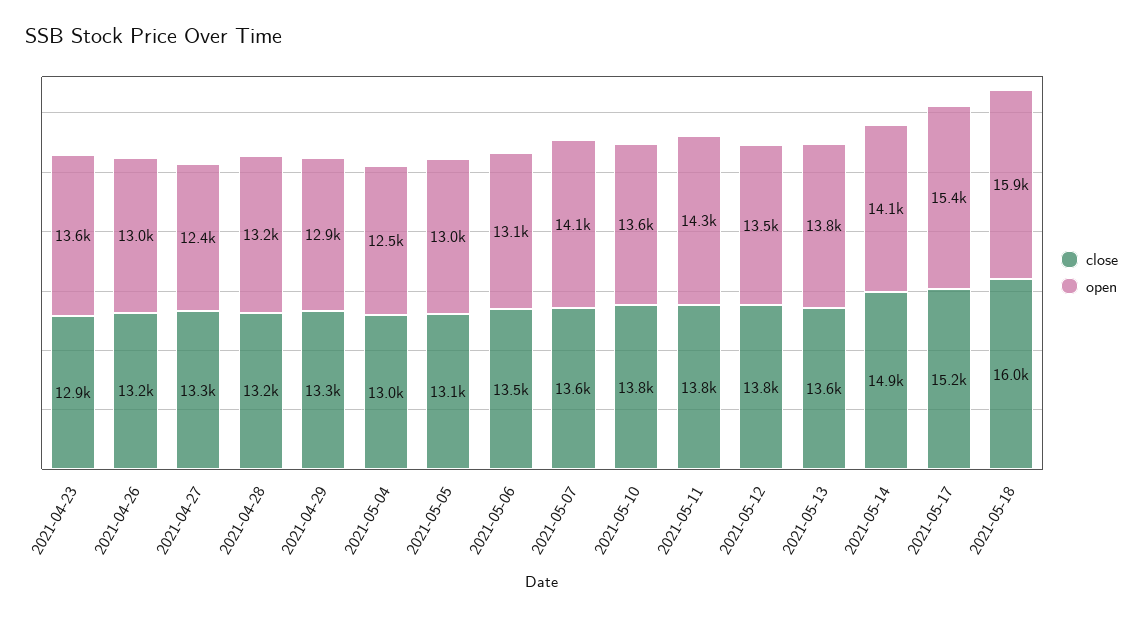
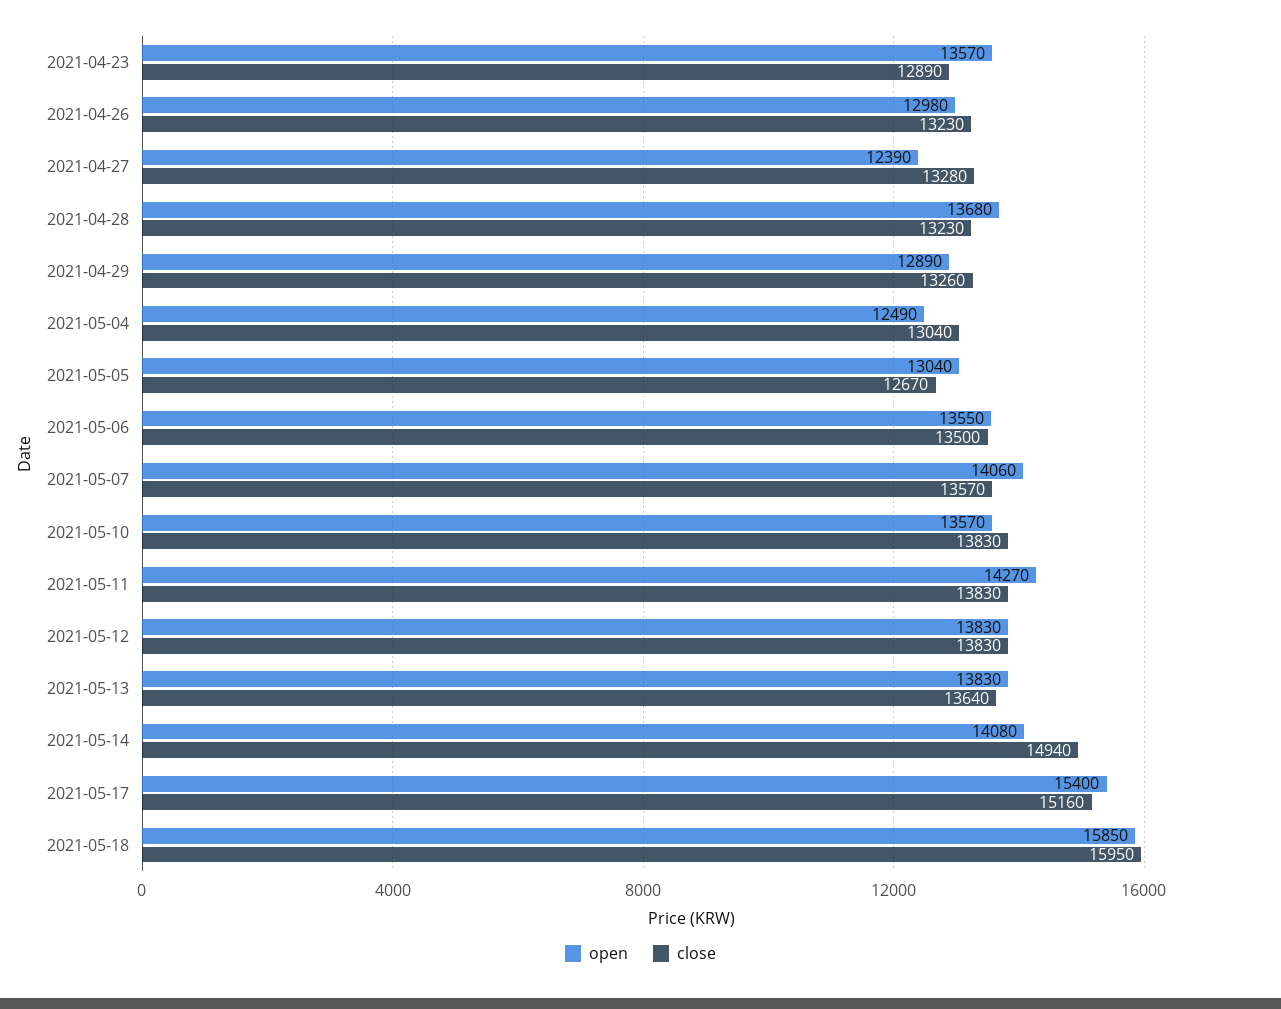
  {
    "close": {
      "2021-04-23": 12890,
      "2021-04-26": 13230,
      "2021-04-27": 13280,
      "2021-04-28": 13230,
      "2021-04-29": 13260,
      "2021-05-04": 13040,
-     "2021-05-05": 13100,
+     "2021-05-05": 12670,
      "2021-05-06": 13500,
      "2021-05-07": 13570,
      "2021-05-10": 13830,
      "2021-05-11": 13830,
      "2021-05-12": 13830,
      "2021-05-13": 13640,
      "2021-05-14": 14940,
      "2021-05-17": 15160,
      "2021-05-18": 15950
    },
    "open": {
      "2021-04-23": 13570,
      "2021-04-26": 12980,
      "2021-04-27": 12390,
-     "2021-04-28": 13200,
+     "2021-04-28": 13680,
      "2021-04-29": 12890,
      "2021-05-04": 12490,
      "2021-05-05": 13040,
-     "2021-05-06": 13100,
+     "2021-05-06": 13550,
      "2021-05-07": 14060,
      "2021-05-10": 13570,
      "2021-05-11": 14270,
-     "2021-05-12": 13500,
+     "2021-05-12": 13830,
      "2021-05-13": 13830,
      "2021-05-14": 14080,
      "2021-05-17": 15400,
      "2021-05-18": 15850
    }
  }

